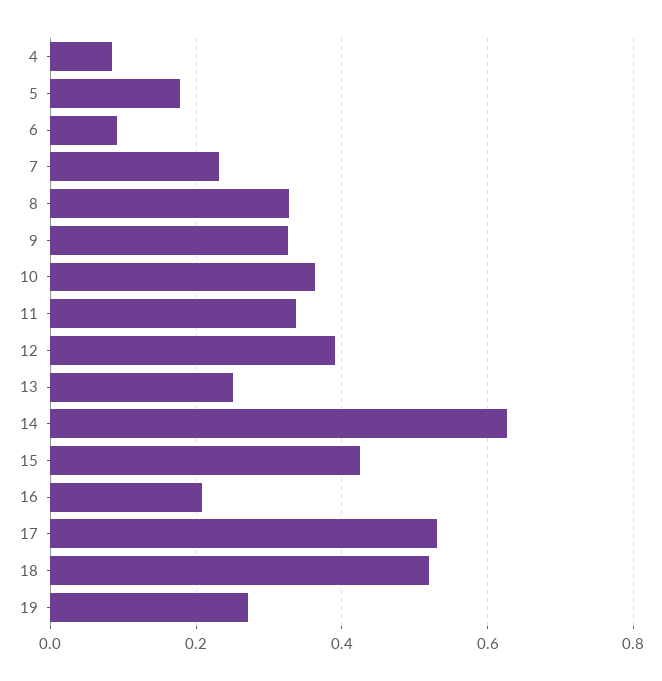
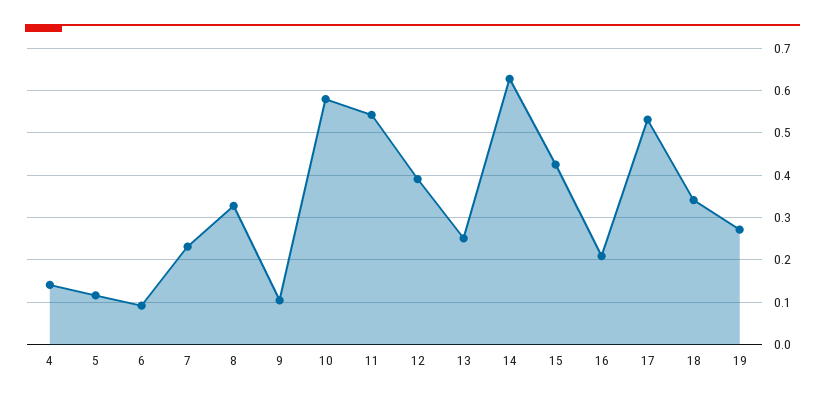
  {
-   "4": 0.08,
+   "4": 0.14,
-   "5": 0.18,
+   "5": 0.12,
    "6": 0.1,
    "7": 0.24,
    "8": 0.32,
-   "9": 0.32,
+   "9": 0.1,
-   "10": 0.36,
+   "10": 0.58,
-   "11": 0.34,
+   "11": 0.54,
    "12": 0.4,
    "13": 0.26,
    "14": 0.62,
    "15": 0.42,
    "16": 0.2,
    "17": 0.54,
-   "18": 0.52,
+   "18": 0.34,
    "19": 0.28
  }

